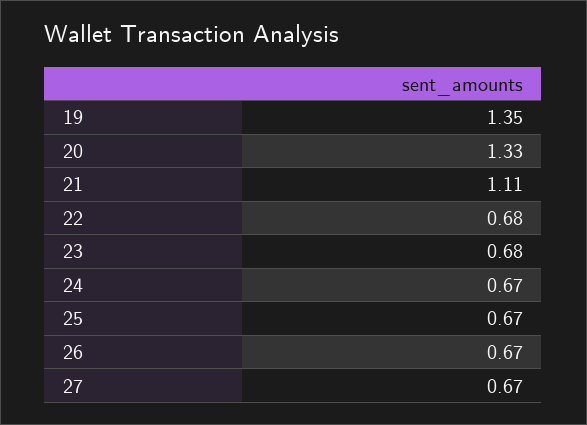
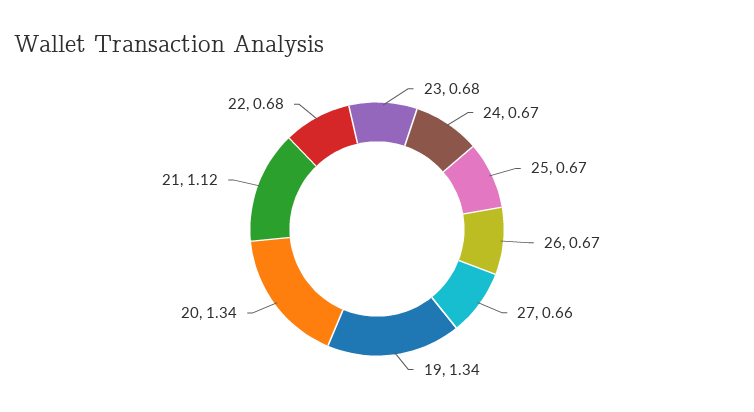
  {
-   "19": 1.35,
+   "19": 1.34,
-   "20": 1.33,
+   "20": 1.34,
-   "21": 1.11,
+   "21": 1.12,
    "22": 0.68,
    "23": 0.68,
    "24": 0.67,
    "25": 0.67,
    "26": 0.67,
-   "27": 0.67
+   "27": 0.66
  }

